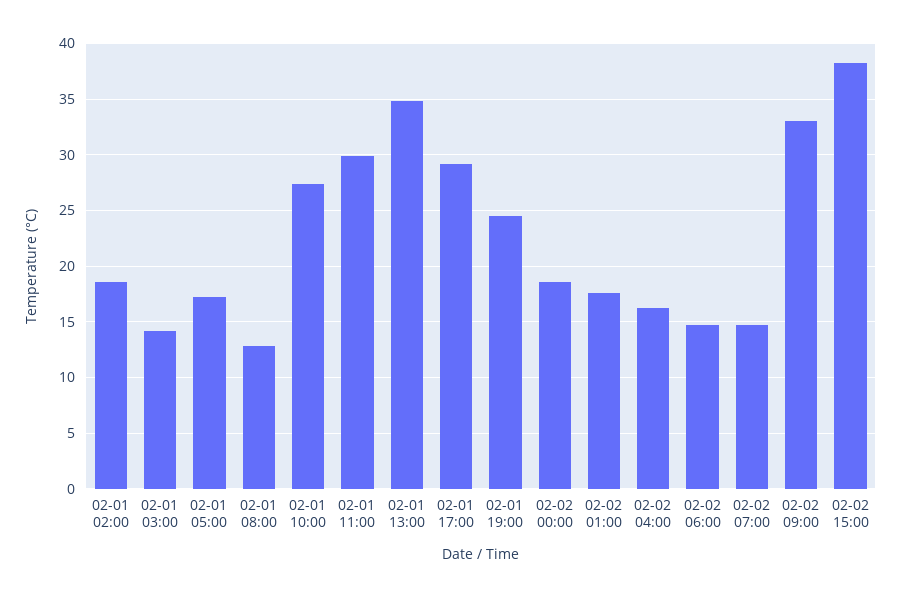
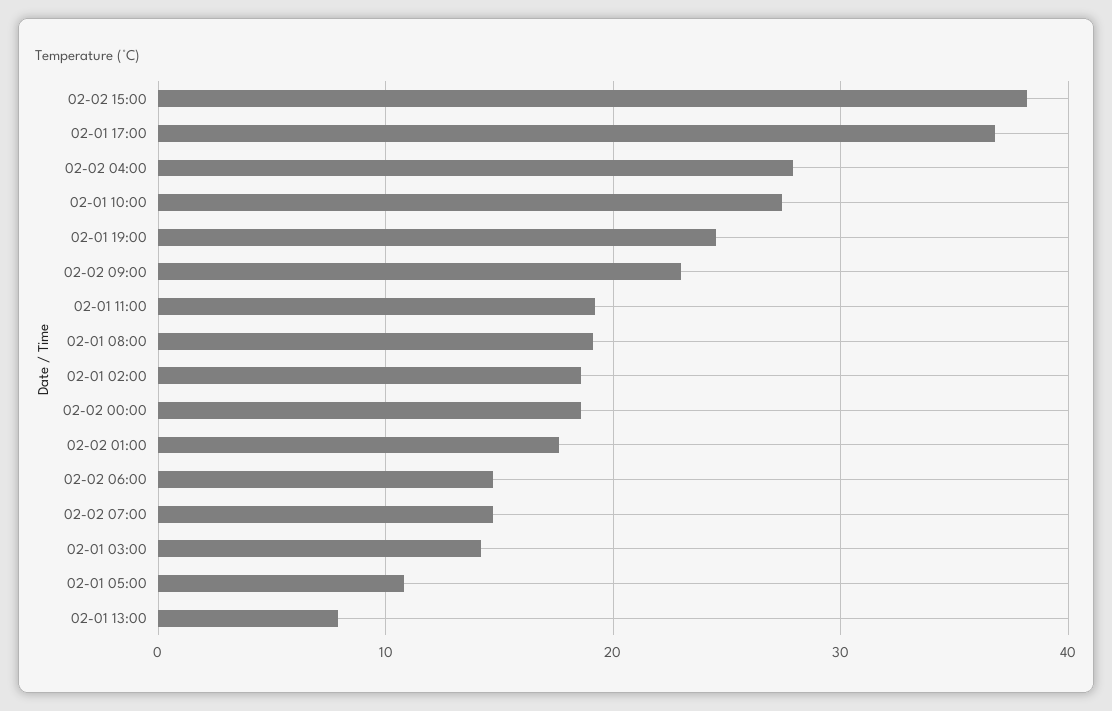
  {
    "02-01 02:00": 19,
    "02-01 03:00": 14,
-   "02-01 05:00": 17,
+   "02-01 05:00": 11,
-   "02-01 08:00": 13,
+   "02-01 08:00": 19,
    "02-01 10:00": 27,
-   "02-01 11:00": 30,
+   "02-01 11:00": 19,
-   "02-01 13:00": 35,
+   "02-01 13:00": 8,
-   "02-01 17:00": 29,
+   "02-01 17:00": 37,
    "02-01 19:00": 25,
    "02-02 00:00": 19,
    "02-02 01:00": 18,
-   "02-02 04:00": 16,
+   "02-02 04:00": 28,
    "02-02 06:00": 15,
    "02-02 07:00": 15,
-   "02-02 09:00": 33,
+   "02-02 09:00": 23,
    "02-02 15:00": 38
  }

